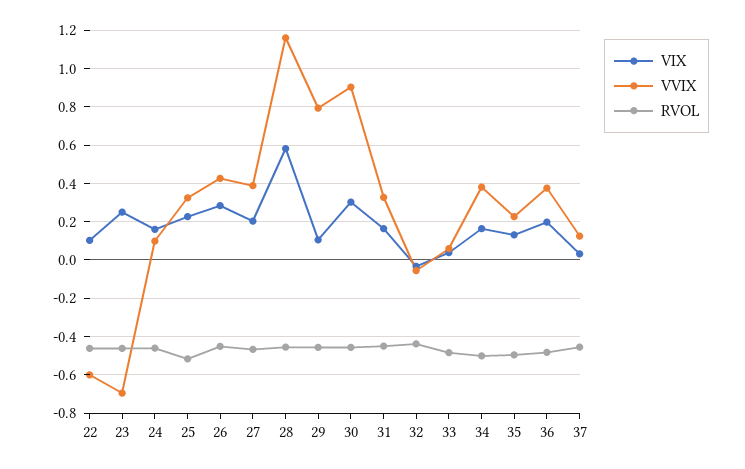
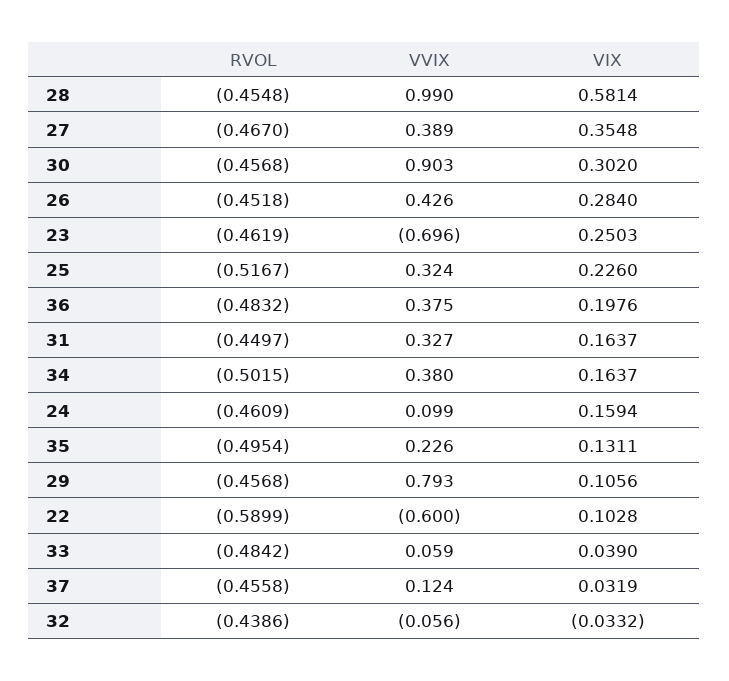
  {
    "VIX": {
      "22": 0.1028,
      "23": 0.2503,
      "24": 0.1594,
      "25": 0.226,
      "26": 0.284,
-     "27": 0.2,
+     "27": 0.3548,
      "28": 0.5814,
      "29": 0.1056,
      "30": 0.302,
      "31": 0.1637,
      "32": -0.0332,
      "33": 0.039,
      "34": 0.1637,
      "35": 0.1311,
      "36": 0.1976,
      "37": 0.0319
    },
    "VVIX": {
      "22": -0.6,
      "23": -0.696,
      "24": 0.099,
      "25": 0.324,
      "26": 0.426,
      "27": 0.389,
-     "28": 1.15,
+     "28": 0.99,
      "29": 0.793,
      "30": 0.903,
      "31": 0.327,
      "32": -0.056,
      "33": 0.059,
      "34": 0.38,
      "35": 0.226,
      "36": 0.375,
      "37": 0.124
    },
    "RVOL": {
-     "22": -0.45,
+     "22": -0.5899,
      "23": -0.4619,
      "24": -0.4609,
      "25": -0.5167,
      "26": -0.4518,
      "27": -0.467,
      "28": -0.4548,
      "29": -0.4568,
      "30": -0.4568,
      "31": -0.4497,
      "32": -0.4386,
      "33": -0.4842,
      "34": -0.5015,
      "35": -0.4954,
      "36": -0.4832,
      "37": -0.4558
    }
  }

